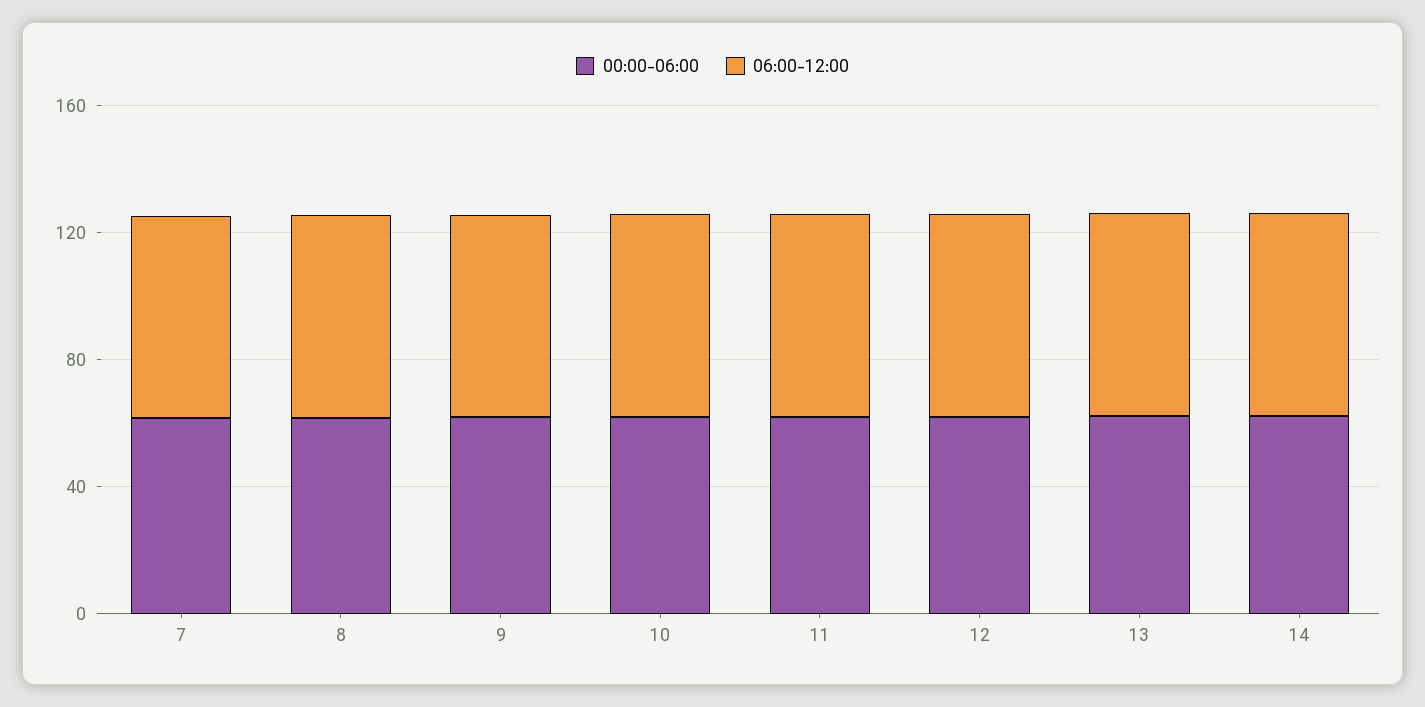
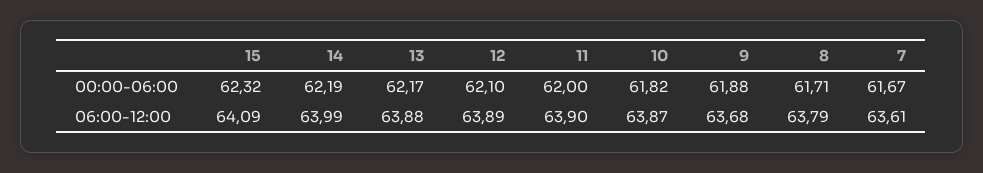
  {
    "00:00-06:00": {
      "7": 61.67,
      "8": 61.71,
      "9": 61.88,
      "10": 61.82,
      "11": 62,
      "12": 62.1,
      "13": 62.17,
-     "14": 62.19
+     "14": 62.19,
+     "15": 62.32
    },
    "06:00-12:00": {
      "7": 63.61,
      "8": 63.79,
      "9": 63.68,
      "10": 63.87,
      "11": 63.9,
      "12": 63.89,
      "13": 63.88,
-     "14": 63.99
+     "14": 63.99,
+     "15": 64.09
    }
  }

